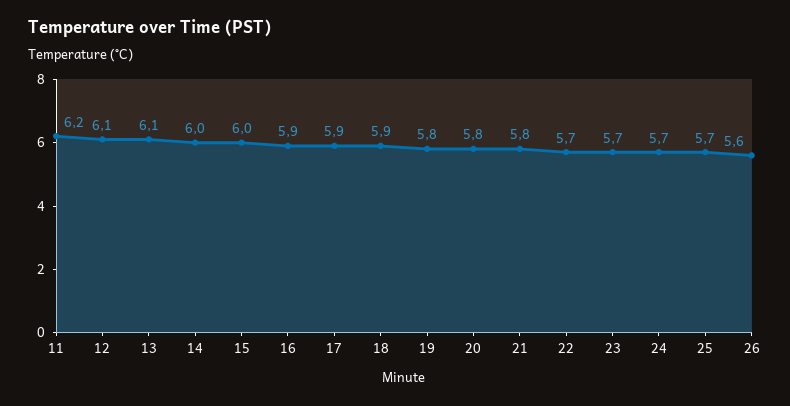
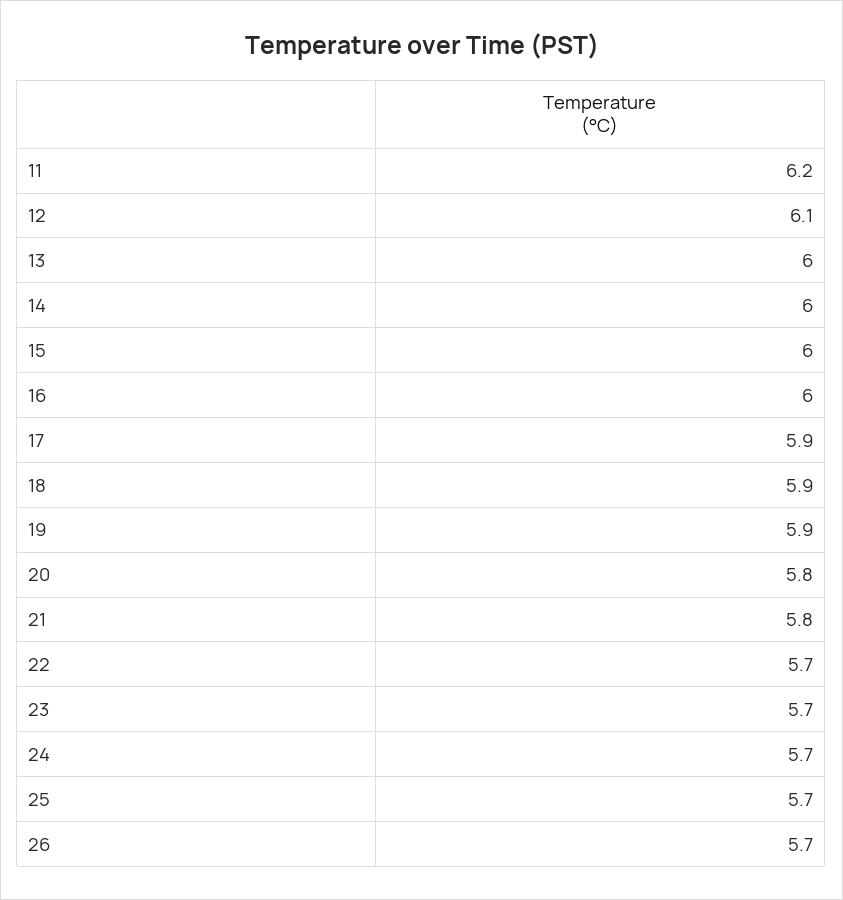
  {
    "11": 6.2,
    "12": 6.1,
-   "13": 6.1,
+   "13": 6,
    "14": 6,
    "15": 6,
-   "16": 5.9,
+   "16": 6,
    "17": 5.9,
    "18": 5.9,
-   "19": 5.8,
+   "19": 5.9,
    "20": 5.8,
    "21": 5.8,
    "22": 5.7,
    "23": 5.7,
    "24": 5.7,
    "25": 5.7,
-   "26": 5.6
+   "26": 5.7
  }

